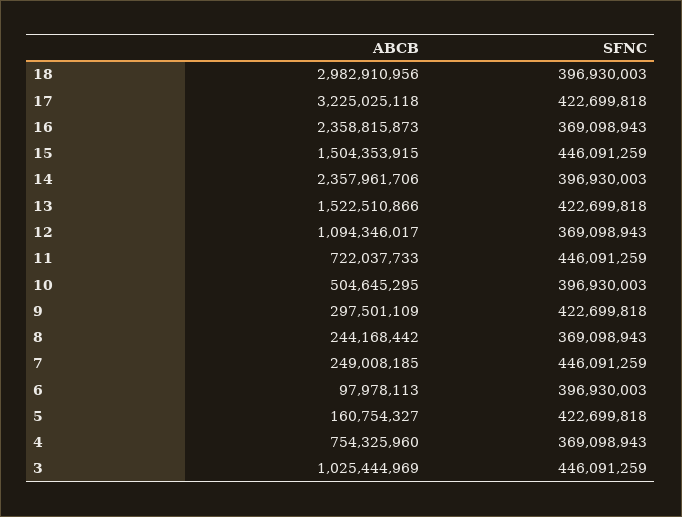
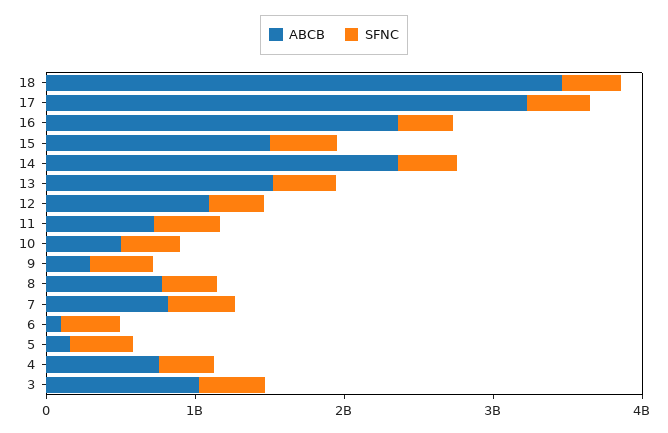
  {
    "ABCB": {
-     "18": 2982910956,
+     "18": 3400000000,
      "17": 3225025118,
      "16": 2358815873,
      "15": 1504353915,
      "14": 2357961706,
      "13": 1522510866,
      "12": 1094346017,
      "11": 722037733,
      "10": 504645295,
      "9": 297501109,
-     "8": 244168442,
+     "8": 800000000,
-     "7": 249008185,
+     "7": 800000000,
      "6": 97978113,
      "5": 160754327,
      "4": 754325960,
      "3": 1025444969
    },
    "SFNC": {
      "18": 396930003,
      "17": 422699818,
      "16": 369098943,
      "15": 446091259,
      "14": 396930003,
      "13": 422699818,
      "12": 369098943,
      "11": 446091259,
      "10": 396930003,
      "9": 422699818,
      "8": 369098943,
      "7": 446091259,
      "6": 396930003,
      "5": 422699818,
      "4": 369098943,
      "3": 446091259
    }
  }

